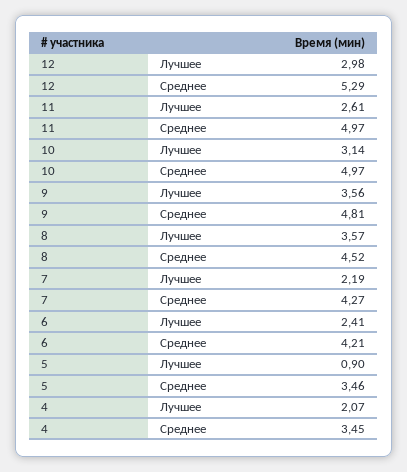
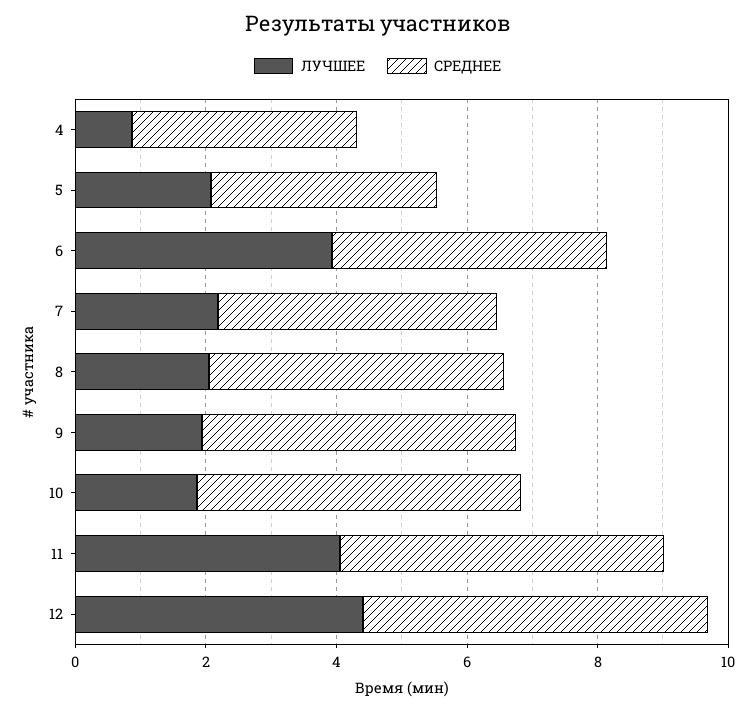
  {
    "Лучшее": {
-     "12": 2.98,
+     "12": 4.5,
-     "11": 2.61,
+     "11": 4,
-     "10": 3.14,
+     "10": 2,
-     "9": 3.56,
+     "9": 2,
-     "8": 3.57,
+     "8": 2,
      "7": 2.19,
-     "6": 2.41,
+     "6": 4,
-     "5": 0.9,
+     "5": 2,
-     "4": 2.07
+     "4": 1
    },
    "Среднее": {
      "12": 5.29,
      "11": 4.97,
      "10": 4.97,
      "9": 4.81,
      "8": 4.52,
      "7": 4.27,
      "6": 4.21,
      "5": 3.46,
      "4": 3.45
    }
  }

